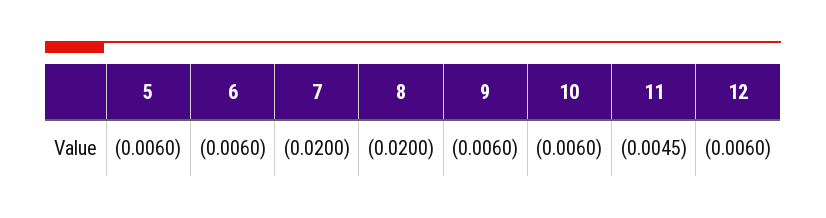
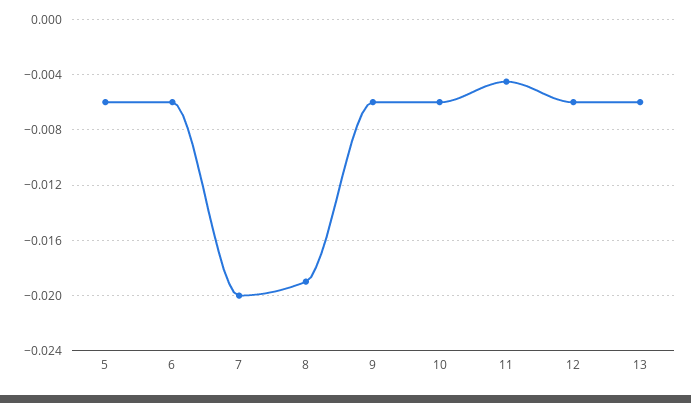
  {
    "5": -0.006,
    "6": -0.006,
    "7": -0.02,
-   "8": -0.02,
+   "8": -0.019,
    "9": -0.006,
    "10": -0.006,
    "11": -0.0045,
-   "12": -0.006
+   "12": -0.006,
+   "13": -0.006
  }

